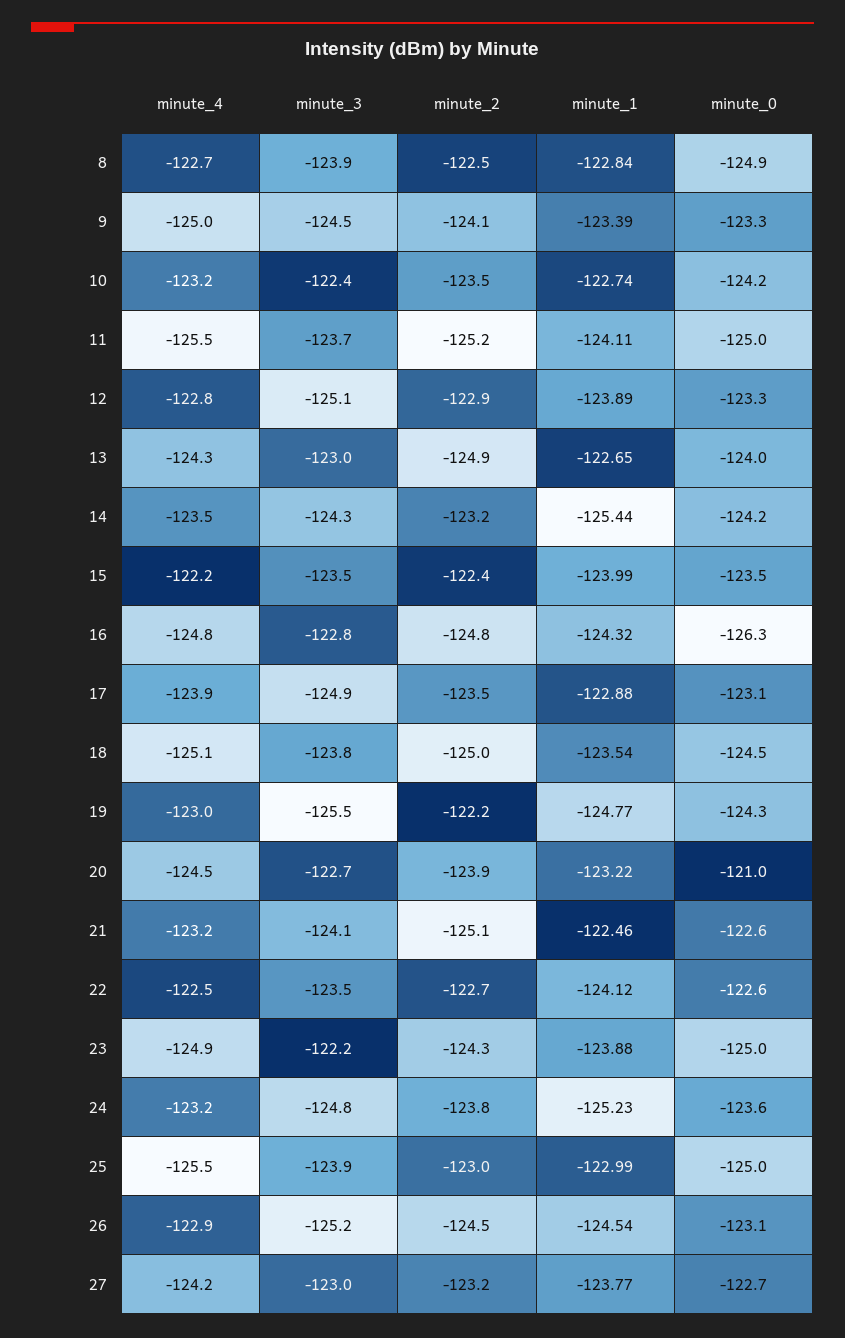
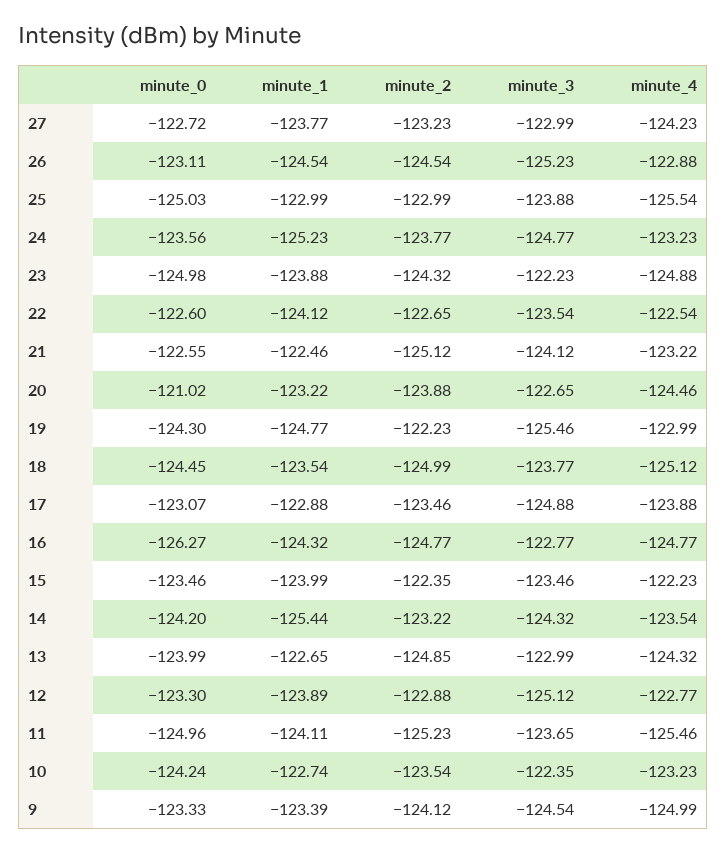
  {
    "minute_4": {
-     "8": -122.7,
      "9": -124.99,
      "10": -123.23,
      "11": -125.46,
      "12": -122.77,
      "13": -124.32,
      "14": -123.54,
      "15": -122.23,
      "16": -124.77,
      "17": -123.88,
      "18": -125.12,
      "19": -122.99,
      "20": -124.46,
      "21": -123.22,
      "22": -122.54,
      "23": -124.88,
      "24": -123.23,
      "25": -125.54,
      "26": -122.88,
      "27": -124.23
    },
    "minute_3": {
-     "8": -123.9,
      "9": -124.54,
      "10": -122.35,
      "11": -123.65,
      "12": -125.12,
      "13": -122.99,
      "14": -124.32,
      "15": -123.46,
      "16": -122.77,
      "17": -124.88,
      "18": -123.77,
      "19": -125.46,
      "20": -122.65,
      "21": -124.12,
      "22": -123.54,
      "23": -122.23,
      "24": -124.77,
      "25": -123.88,
      "26": -125.23,
      "27": -122.99
    },
    "minute_2": {
-     "8": -122.5,
      "9": -124.12,
      "10": -123.54,
      "11": -125.23,
      "12": -122.88,
      "13": -124.85,
      "14": -123.22,
      "15": -122.35,
      "16": -124.77,
      "17": -123.46,
      "18": -124.99,
      "19": -122.23,
      "20": -123.88,
      "21": -125.12,
      "22": -122.65,
      "23": -124.32,
      "24": -123.77,
      "25": -122.99,
      "26": -124.54,
      "27": -123.23
    },
    "minute_1": {
-     "8": -122.84,
      "9": -123.39,
      "10": -122.74,
      "11": -124.11,
      "12": -123.89,
      "13": -122.65,
      "14": -125.44,
      "15": -123.99,
      "16": -124.32,
      "17": -122.88,
      "18": -123.54,
      "19": -124.77,
      "20": -123.22,
      "21": -122.46,
      "22": -124.12,
      "23": -123.88,
      "24": -125.23,
      "25": -122.99,
      "26": -124.54,
      "27": -123.77
    },
    "minute_0": {
-     "8": -124.9,
      "9": -123.33,
      "10": -124.24,
      "11": -124.96,
      "12": -123.3,
      "13": -123.99,
      "14": -124.2,
      "15": -123.46,
      "16": -126.27,
      "17": -123.07,
      "18": -124.45,
      "19": -124.3,
      "20": -121.02,
      "21": -122.55,
      "22": -122.6,
      "23": -124.98,
      "24": -123.56,
      "25": -125.03,
      "26": -123.11,
      "27": -122.72
    }
  }

